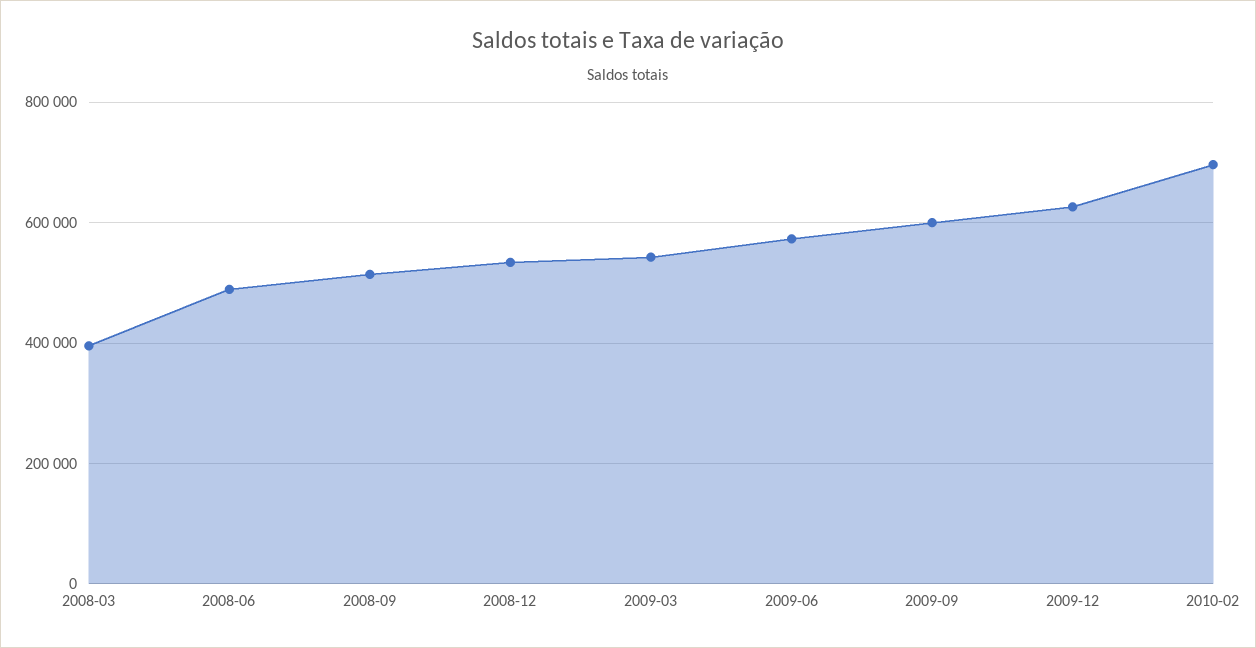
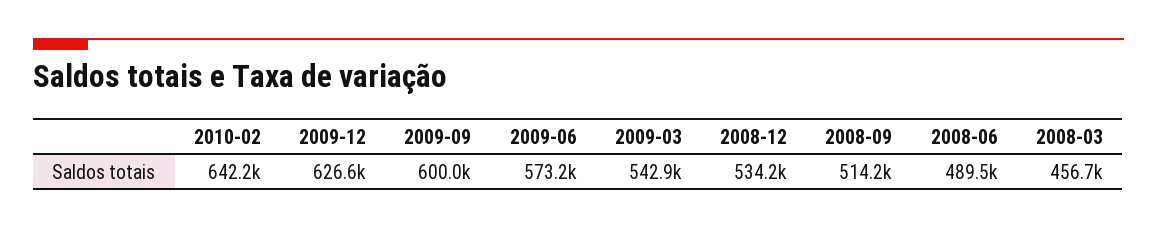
  {
-   "2008-03": 400000,
+   "2008-03": 456700,
    "2008-06": 489500,
    "2008-09": 514200,
    "2008-12": 534200,
    "2009-03": 542900,
    "2009-06": 573200,
    "2009-09": 600000,
    "2009-12": 626600,
-   "2010-02": 700000
+   "2010-02": 642200
  }

